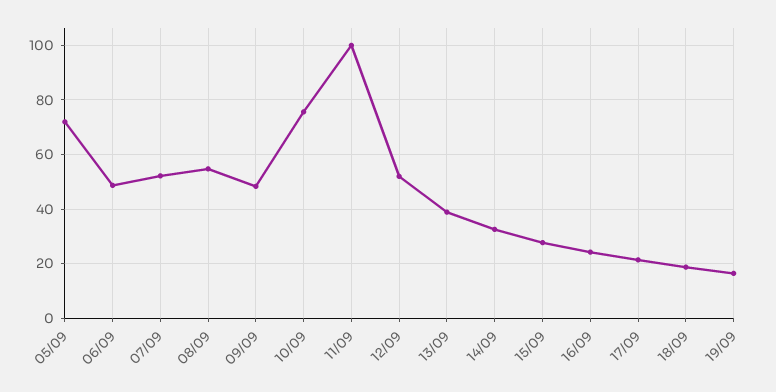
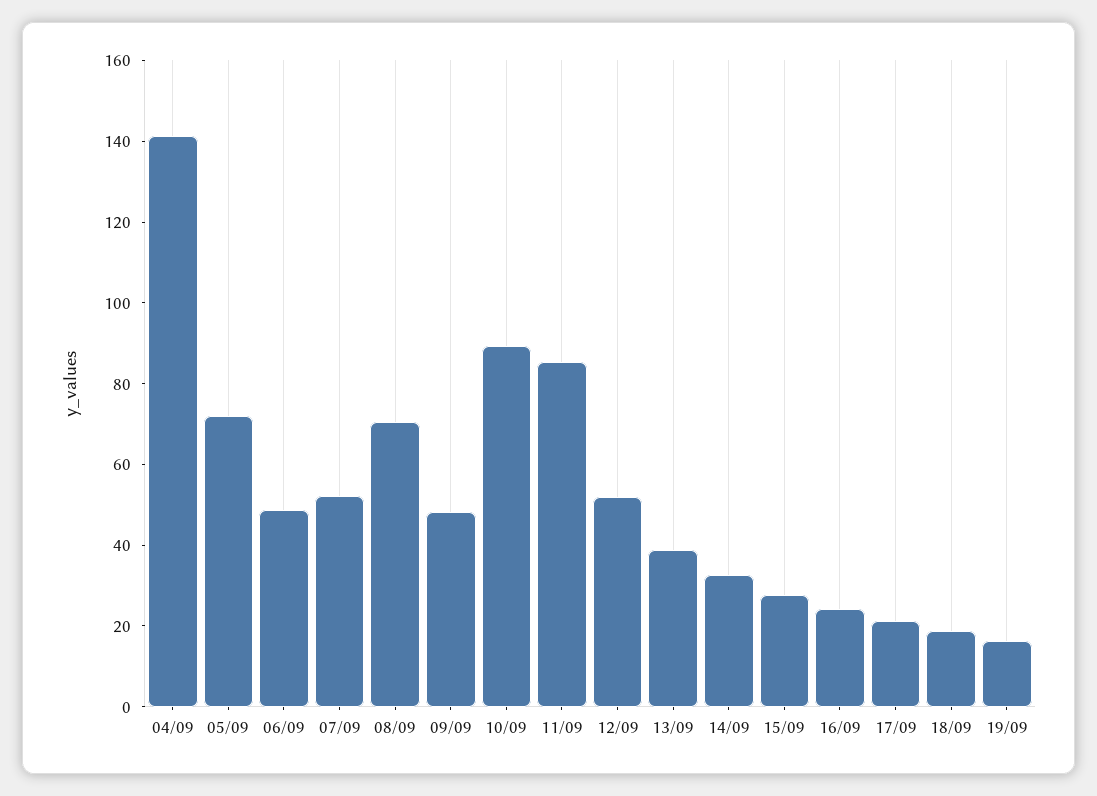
  {
    "05/09": 72.5,
    "06/09": 47.5,
    "07/09": 52.5,
-   "08/09": 55,
+   "08/09": 70,
    "09/09": 47.5,
-   "10/09": 75,
+   "10/09": 90,
-   "11/09": 100,
+   "11/09": 85,
    "12/09": 52.5,
    "13/09": 40,
    "14/09": 32.5,
    "15/09": 27.5,
    "16/09": 25,
    "17/09": 22.5,
    "18/09": 17.5,
-   "19/09": 17.5
+   "19/09": 17.5,
+   "04/09": 140
  }

